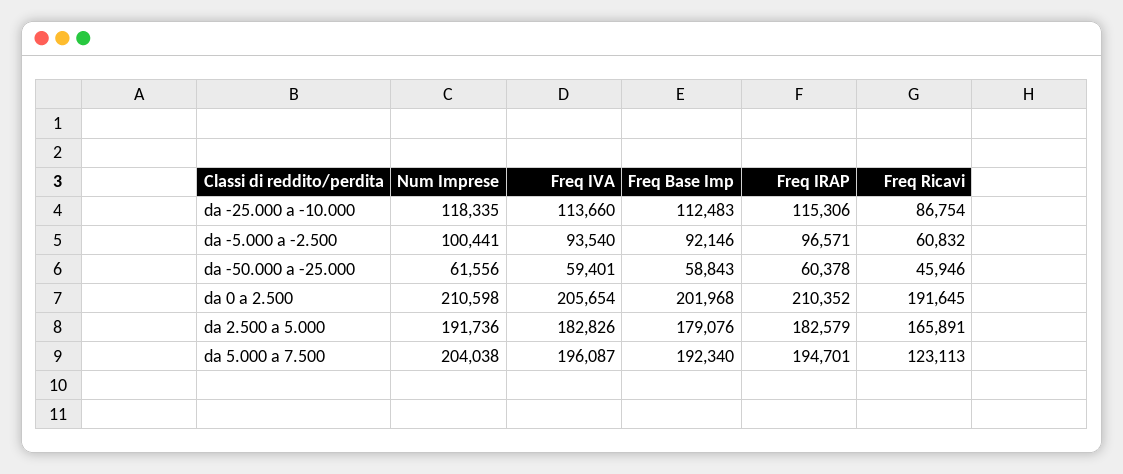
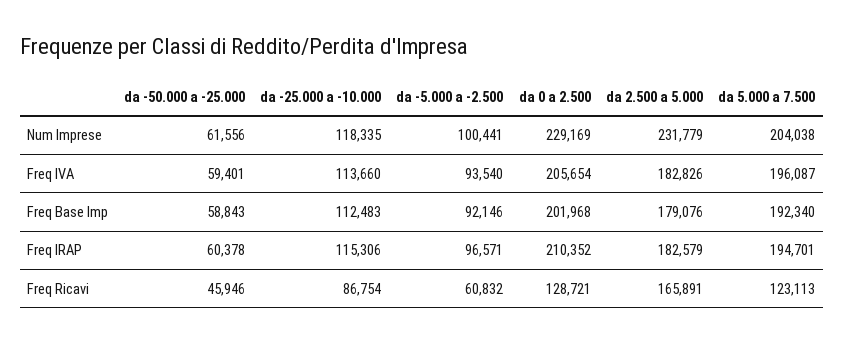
  {
    "Num Imprese": {
      "da -25.000 a -10.000": 118335,
      "da -5.000 a -2.500": 100441,
      "da -50.000 a -25.000": 61556,
-     "da 0 a 2.500": 210598,
+     "da 0 a 2.500": 229169,
-     "da 2.500 a 5.000": 191736,
+     "da 2.500 a 5.000": 231779,
      "da 5.000 a 7.500": 204038
    },
    "Freq IVA": {
      "da -25.000 a -10.000": 113660,
      "da -5.000 a -2.500": 93540,
      "da -50.000 a -25.000": 59401,
      "da 0 a 2.500": 205654,
      "da 2.500 a 5.000": 182826,
      "da 5.000 a 7.500": 196087
    },
    "Freq Base Imp": {
      "da -25.000 a -10.000": 112483,
      "da -5.000 a -2.500": 92146,
      "da -50.000 a -25.000": 58843,
      "da 0 a 2.500": 201968,
      "da 2.500 a 5.000": 179076,
      "da 5.000 a 7.500": 192340
    },
    "Freq IRAP": {
      "da -25.000 a -10.000": 115306,
      "da -5.000 a -2.500": 96571,
      "da -50.000 a -25.000": 60378,
      "da 0 a 2.500": 210352,
      "da 2.500 a 5.000": 182579,
      "da 5.000 a 7.500": 194701
    },
    "Freq Ricavi": {
      "da -25.000 a -10.000": 86754,
      "da -5.000 a -2.500": 60832,
      "da -50.000 a -25.000": 45946,
-     "da 0 a 2.500": 191645,
+     "da 0 a 2.500": 128721,
      "da 2.500 a 5.000": 165891,
      "da 5.000 a 7.500": 123113
    }
  }

